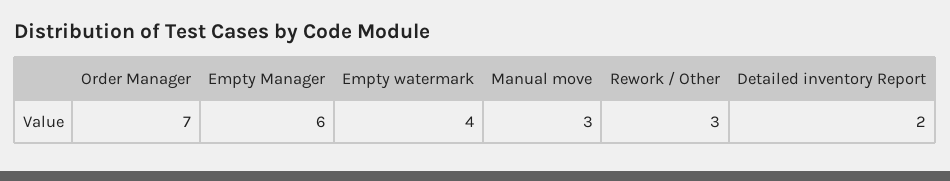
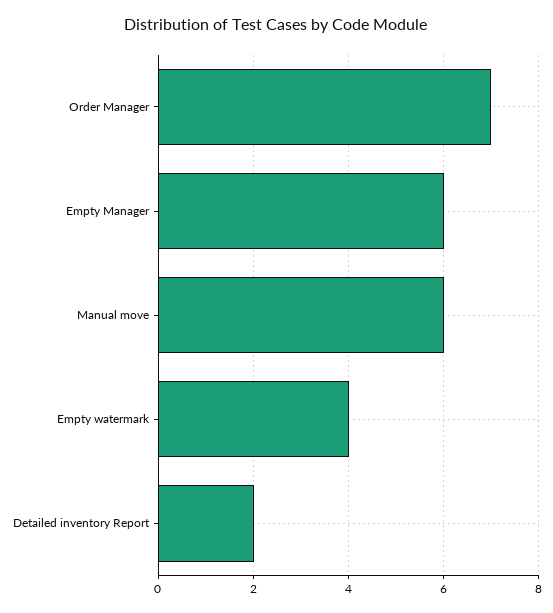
  {
    "Order Manager": 7,
    "Empty Manager": 6,
    "Empty watermark": 4,
-   "Manual move": 3,
+   "Manual move": 6,
-   "Rework / Other": 3,
    "Detailed inventory Report": 2
  }

